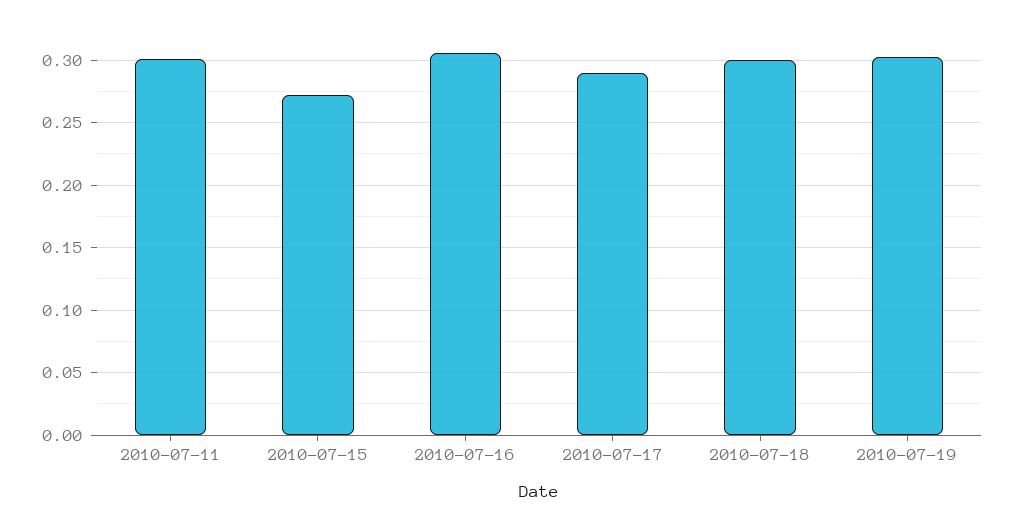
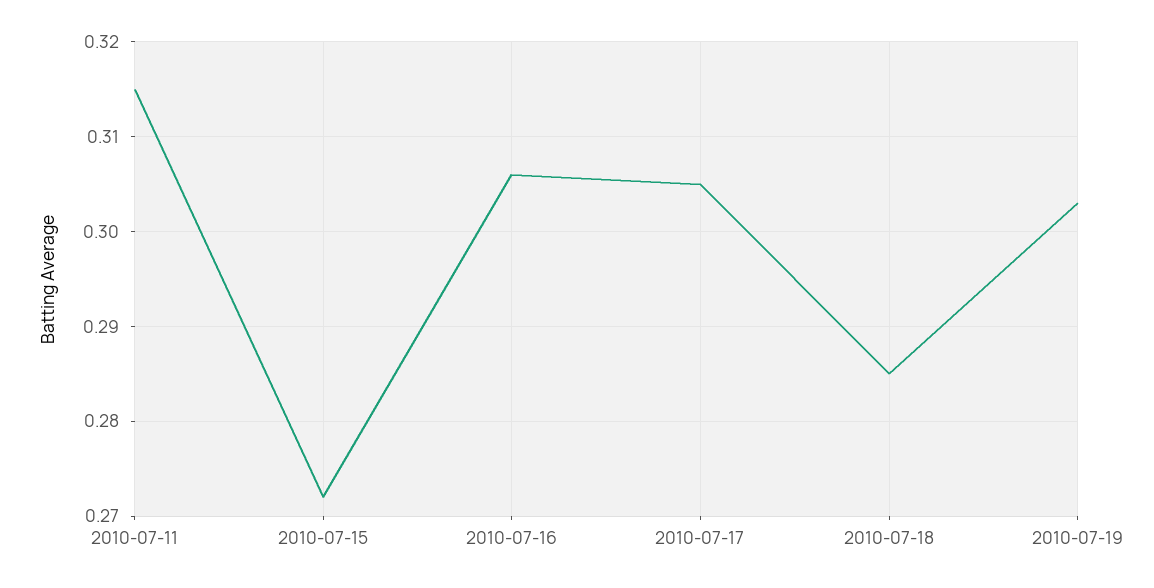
  {
-   "2010-07-11": 0.3,
+   "2010-07-11": 0.315,
    "2010-07-15": 0.272,
    "2010-07-16": 0.306,
-   "2010-07-17": 0.29,
+   "2010-07-17": 0.305,
-   "2010-07-18": 0.3,
+   "2010-07-18": 0.285,
    "2010-07-19": 0.303
  }

